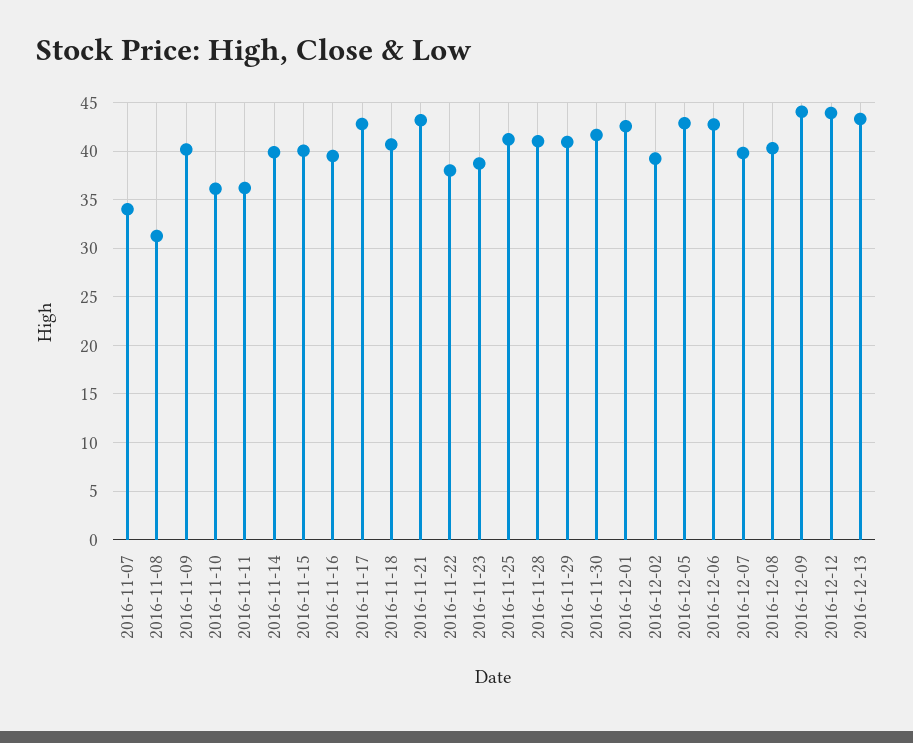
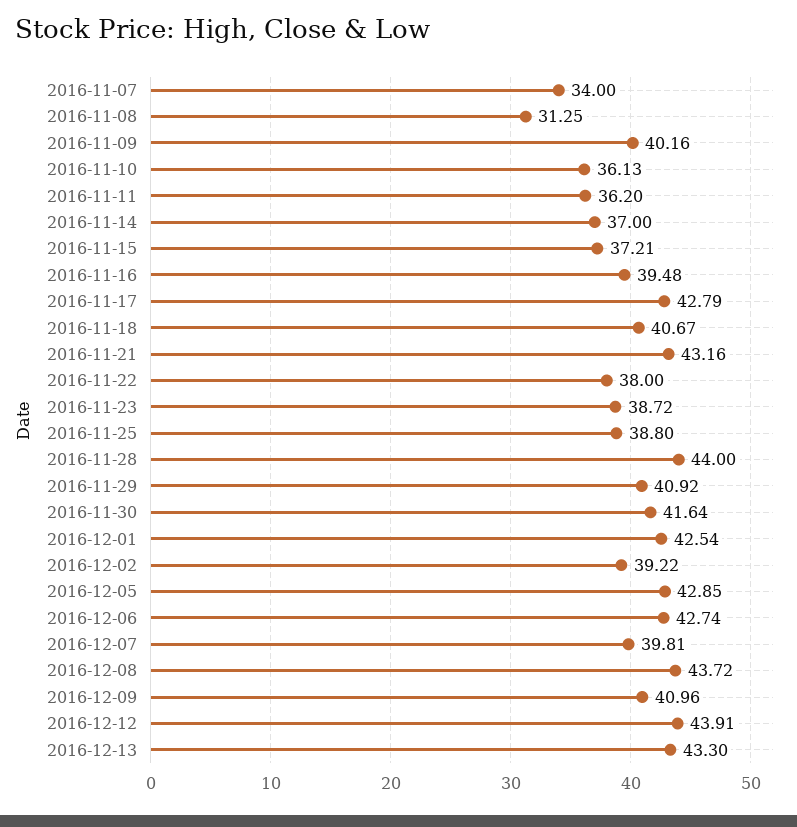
  {
    "2016-11-07": 34,
    "2016-11-08": 31.25,
    "2016-11-09": 40.16,
    "2016-11-10": 36.13,
    "2016-11-11": 36.2,
-   "2016-11-14": 40,
+   "2016-11-14": 37,
-   "2016-11-15": 40,
+   "2016-11-15": 37.21,
    "2016-11-16": 39.48,
    "2016-11-17": 42.79,
    "2016-11-18": 40.67,
    "2016-11-21": 43.16,
    "2016-11-22": 38,
    "2016-11-23": 38.72,
-   "2016-11-25": 41,
+   "2016-11-25": 38.8,
-   "2016-11-28": 41,
+   "2016-11-28": 44,
    "2016-11-29": 40.92,
    "2016-11-30": 41.64,
    "2016-12-01": 42.54,
    "2016-12-02": 39.22,
    "2016-12-05": 42.85,
    "2016-12-06": 42.74,
    "2016-12-07": 39.81,
-   "2016-12-08": 40,
+   "2016-12-08": 43.72,
-   "2016-12-09": 44,
+   "2016-12-09": 40.96,
    "2016-12-12": 43.91,
    "2016-12-13": 43.3
  }

